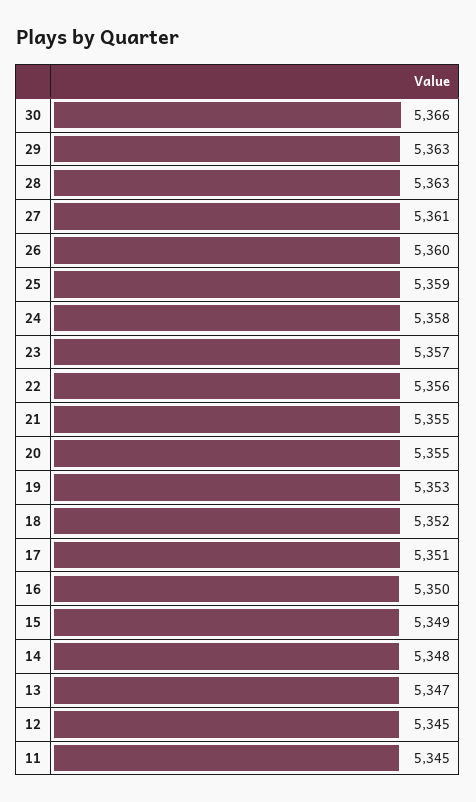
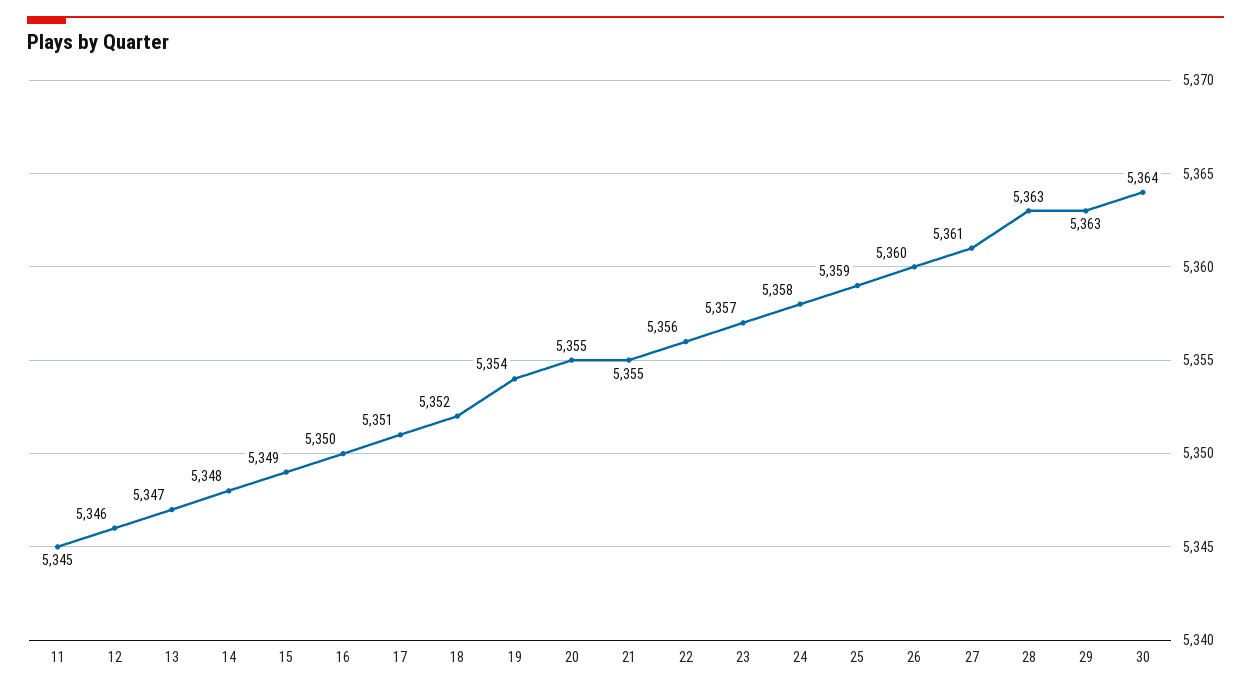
  {
-   "30": 5366,
+   "30": 5364,
    "29": 5363,
    "28": 5363,
    "27": 5361,
    "26": 5360,
    "25": 5359,
    "24": 5358,
    "23": 5357,
    "22": 5356,
    "21": 5355,
    "20": 5355,
-   "19": 5353,
+   "19": 5354,
    "18": 5352,
    "17": 5351,
    "16": 5350,
    "15": 5349,
    "14": 5348,
    "13": 5347,
-   "12": 5345,
+   "12": 5346,
    "11": 5345
  }

